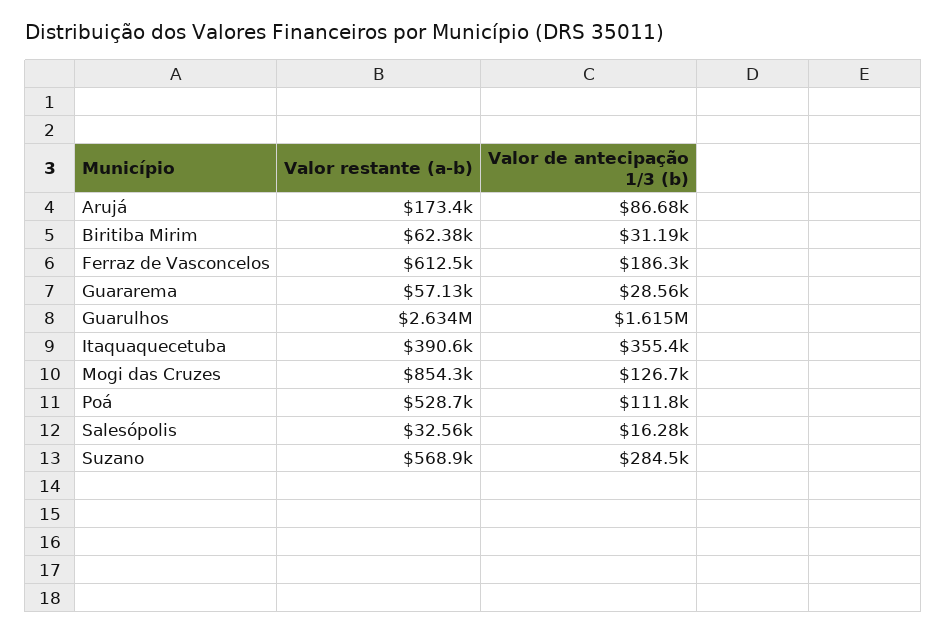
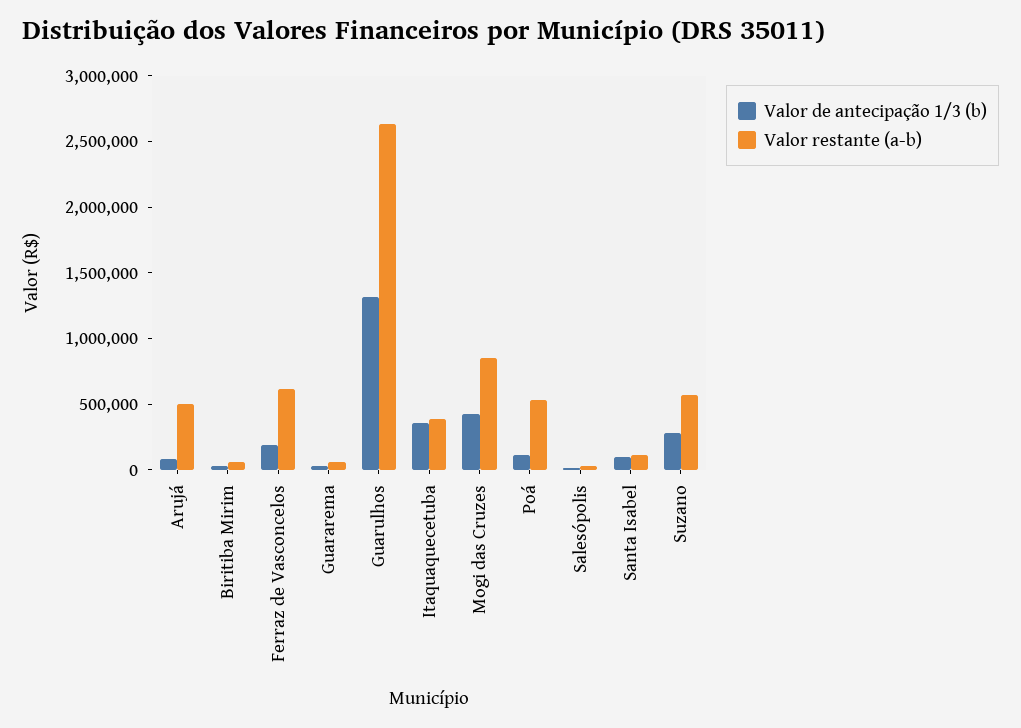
  {
    "Valor restante (a-b)": {
-     "Arujá": 173400,
+     "Arujá": 500000,
      "Biritiba Mirim": 62380,
      "Ferraz de Vasconcelos": 612500,
      "Guararema": 57130,
      "Guarulhos": 2634000,
      "Itaquaquecetuba": 390600,
      "Mogi das Cruzes": 854300,
      "Poá": 528700,
      "Salesópolis": 32560,
-     "Suzano": 568900
+     "Suzano": 568900,
+     "Santa Isabel": 100000
    },
    "Valor de antecipação 1/3 (b)": {
      "Arujá": 86680,
      "Biritiba Mirim": 31190,
      "Ferraz de Vasconcelos": 186300,
      "Guararema": 28560,
-     "Guarulhos": 1615000,
+     "Guarulhos": 1300000,
      "Itaquaquecetuba": 355400,
-     "Mogi das Cruzes": 126700,
+     "Mogi das Cruzes": 400000,
      "Poá": 111800,
      "Salesópolis": 16280,
-     "Suzano": 284500
+     "Suzano": 284500,
+     "Santa Isabel": 100000
    }
  }

